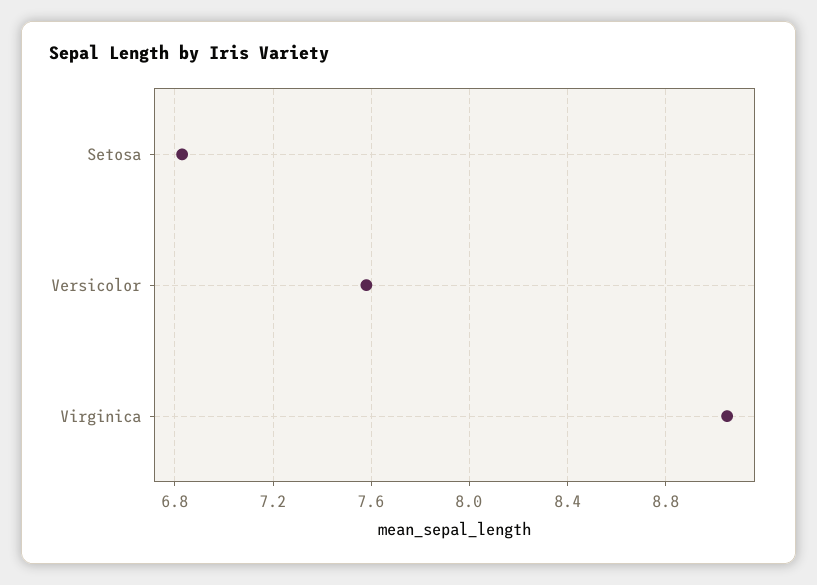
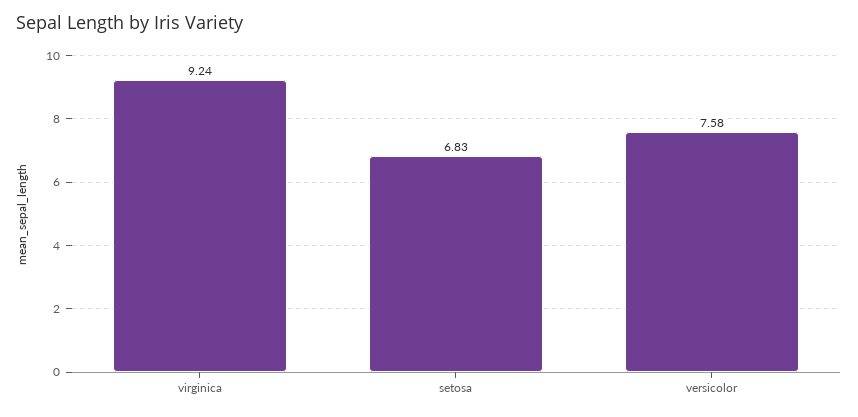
  {
    "Setosa": 6.83,
    "Versicolor": 7.58,
-   "Virginica": 9.05
+   "Virginica": 9.24
  }

